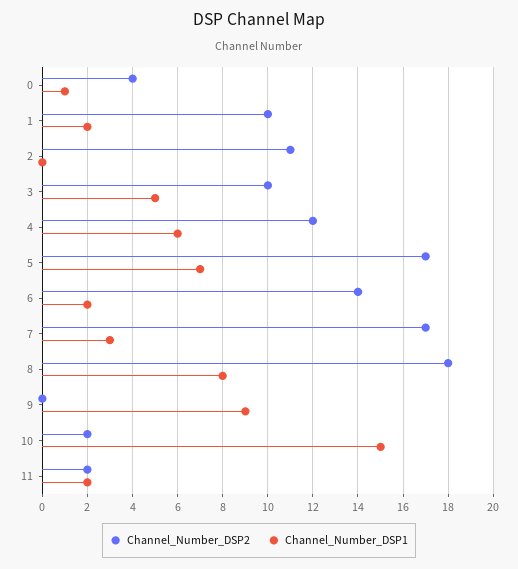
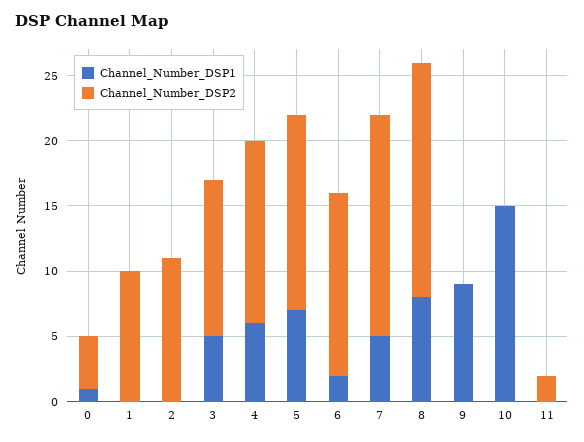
  {
    "Channel_Number_DSP2": {
      "0": 4,
      "1": 10,
      "2": 11,
-     "3": 10,
+     "3": 12,
-     "4": 12,
+     "4": 14,
-     "5": 17,
+     "5": 15,
      "6": 14,
      "7": 17,
      "8": 18,
      "9": 0,
-     "10": 2,
+     "10": 0,
      "11": 2
    },
    "Channel_Number_DSP1": {
      "0": 1,
-     "1": 2,
+     "1": 0,
      "2": 0,
      "3": 5,
      "4": 6,
      "5": 7,
      "6": 2,
-     "7": 3,
+     "7": 5,
      "8": 8,
      "9": 9,
      "10": 15,
-     "11": 2
+     "11": 0
    }
  }

